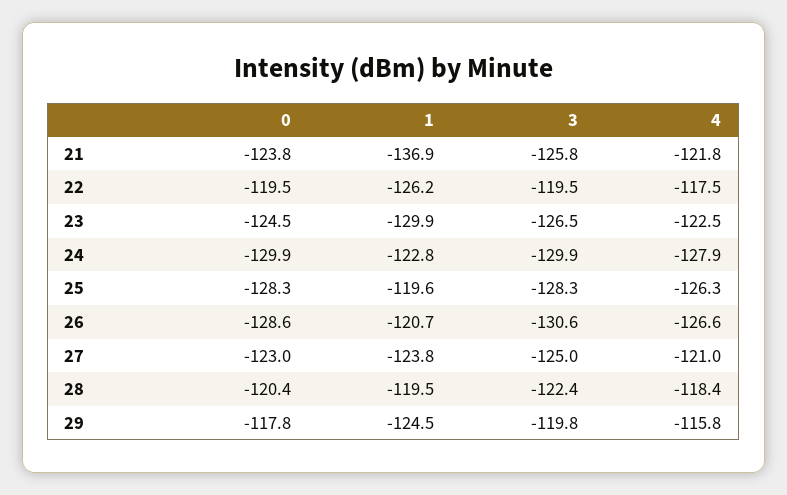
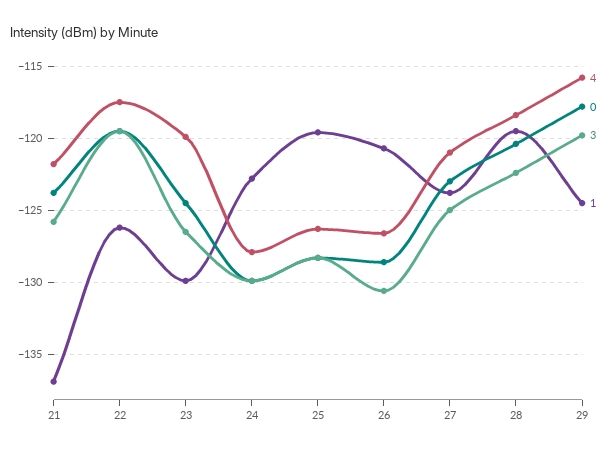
  {
    "0": {
      "21": -123.8,
      "22": -119.5,
      "23": -124.5,
      "24": -129.9,
      "25": -128.3,
      "26": -128.6,
      "27": -123,
      "28": -120.4,
      "29": -117.8
    },
    "1": {
      "21": -136.9,
      "22": -126.2,
      "23": -129.9,
      "24": -122.8,
      "25": -119.6,
      "26": -120.7,
      "27": -123.8,
      "28": -119.5,
      "29": -124.5
    },
    "3": {
      "21": -125.8,
      "22": -119.5,
      "23": -126.5,
      "24": -129.9,
      "25": -128.3,
      "26": -130.6,
      "27": -125,
      "28": -122.4,
      "29": -119.8
    },
    "4": {
      "21": -121.8,
      "22": -117.5,
-     "23": -122.5,
+     "23": -120,
      "24": -127.9,
      "25": -126.3,
      "26": -126.6,
      "27": -121,
      "28": -118.4,
      "29": -115.8
    }
  }

